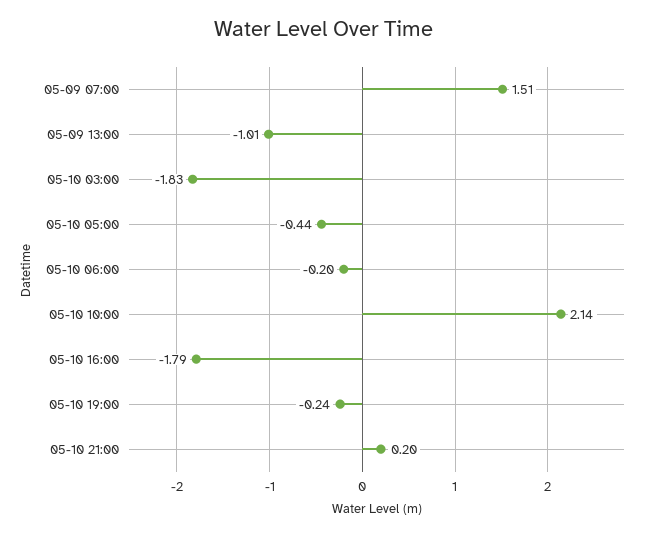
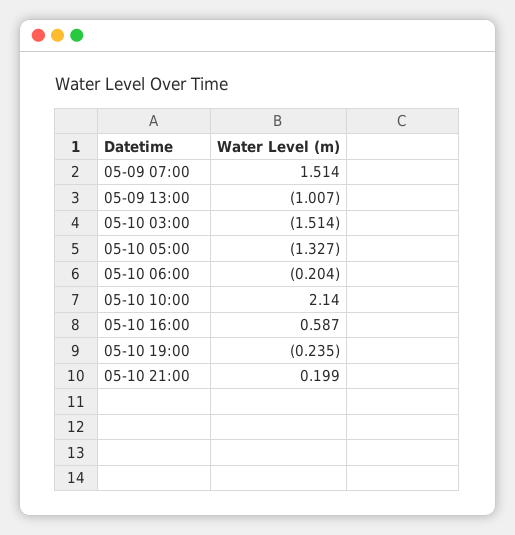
  {
    "05-09 07:00": 1.514,
    "05-09 13:00": -1.007,
-   "05-10 03:00": -1.83,
+   "05-10 03:00": -1.514,
-   "05-10 05:00": -0.44,
+   "05-10 05:00": -1.327,
    "05-10 06:00": -0.204,
    "05-10 10:00": 2.14,
-   "05-10 16:00": -1.79,
+   "05-10 16:00": 0.587,
    "05-10 19:00": -0.235,
    "05-10 21:00": 0.199
  }

